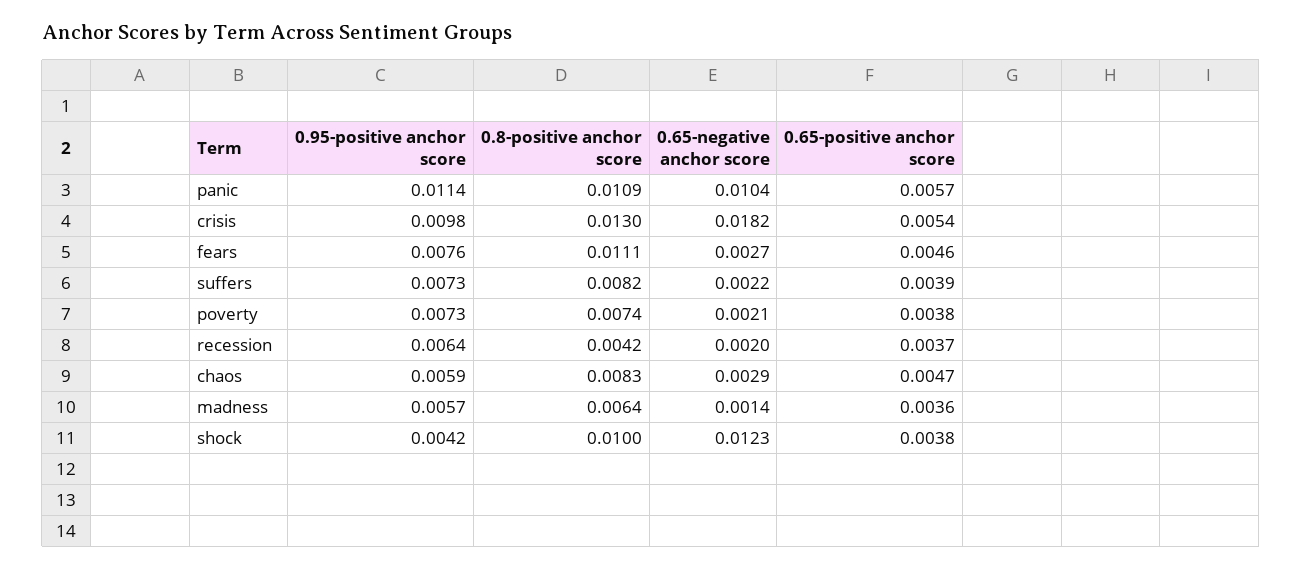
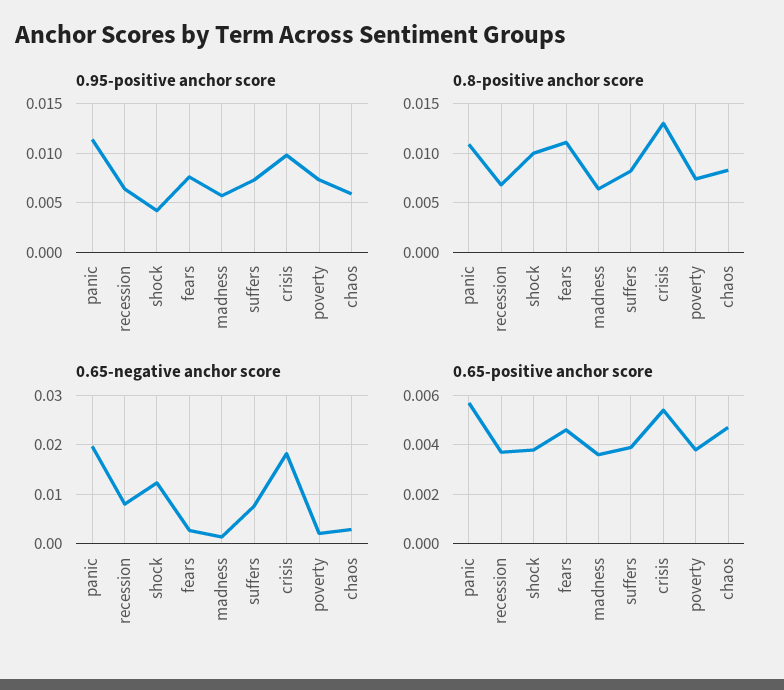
  {
    "0.95-positive anchor score": {
      "panic": 0.0114,
      "crisis": 0.0098,
      "fears": 0.0076,
      "suffers": 0.0073,
      "poverty": 0.0073,
      "recession": 0.0064,
      "chaos": 0.0059,
      "madness": 0.0057,
      "shock": 0.0042
    },
    "0.8-positive anchor score": {
      "panic": 0.0109,
      "crisis": 0.013,
      "fears": 0.0111,
      "suffers": 0.0082,
      "poverty": 0.0074,
-     "recession": 0.0042,
+     "recession": 0.007,
      "chaos": 0.0083,
      "madness": 0.0064,
      "shock": 0.01
    },
    "0.65-negative anchor score": {
-     "panic": 0.0104,
+     "panic": 0.02,
      "crisis": 0.0182,
      "fears": 0.0027,
-     "suffers": 0.0022,
+     "suffers": 0.008,
      "poverty": 0.0021,
-     "recession": 0.002,
+     "recession": 0.008,
      "chaos": 0.0029,
      "madness": 0.0014,
      "shock": 0.0123
    },
    "0.65-positive anchor score": {
      "panic": 0.0057,
      "crisis": 0.0054,
      "fears": 0.0046,
      "suffers": 0.0039,
      "poverty": 0.0038,
      "recession": 0.0037,
      "chaos": 0.0047,
      "madness": 0.0036,
      "shock": 0.0038
    }
  }

